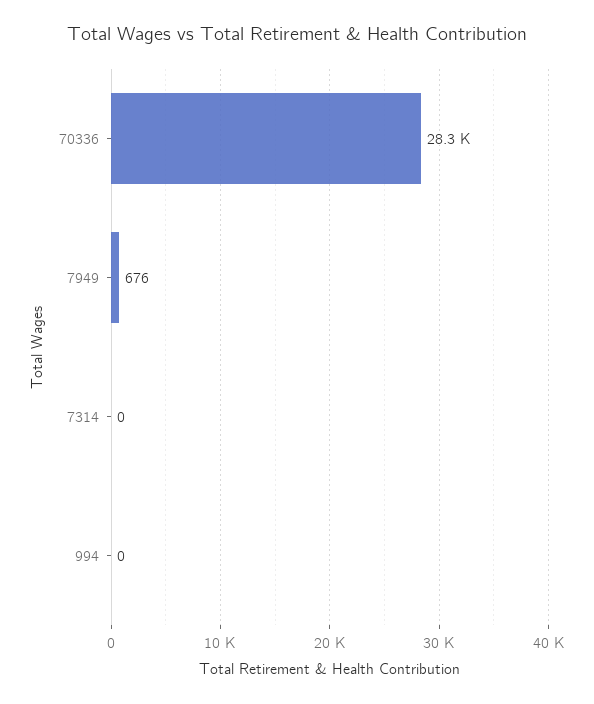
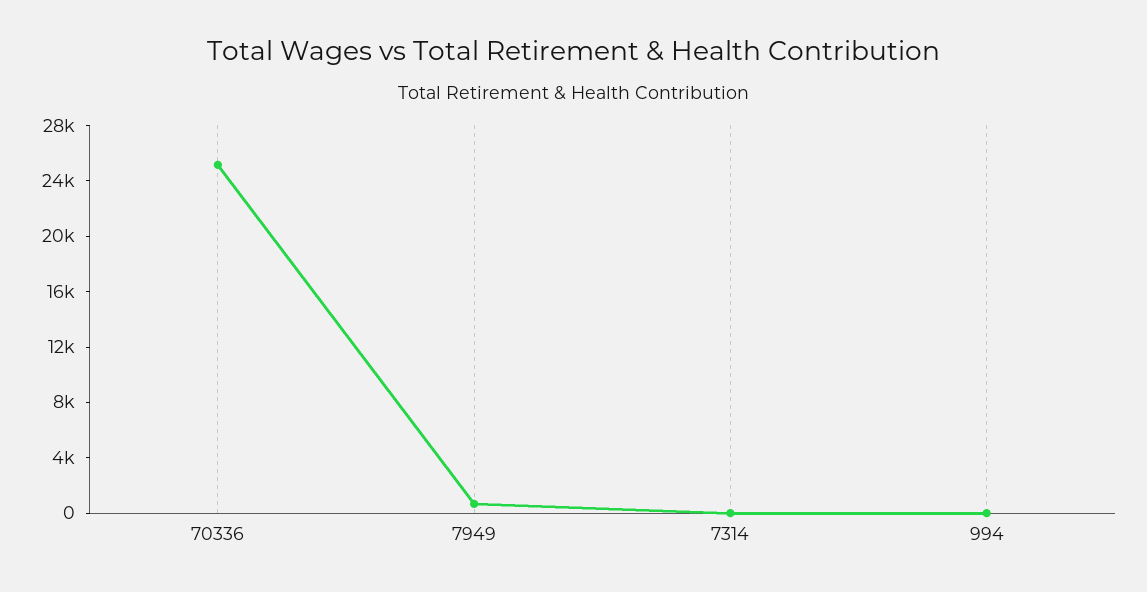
  {
-   "70336": 28300,
+   "70336": 25000,
    "7949": 676,
    "7314": 0,
    "994": 0
  }

